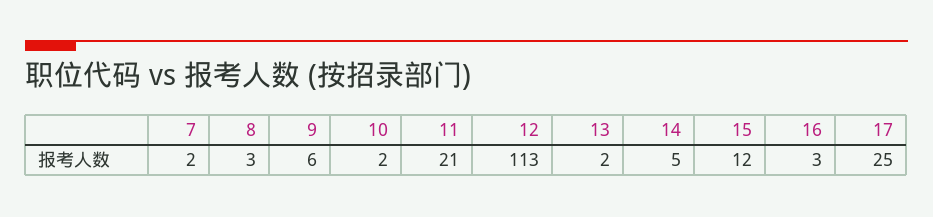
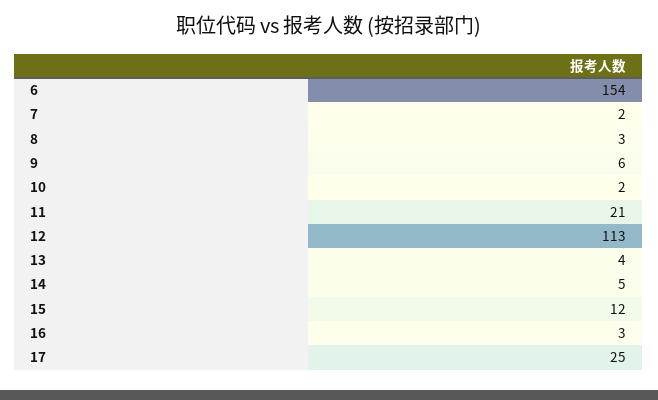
  {
    "7": 2,
    "8": 3,
    "9": 6,
    "10": 2,
    "11": 21,
    "12": 113,
-   "13": 2,
+   "13": 4,
    "14": 5,
    "15": 12,
    "16": 3,
-   "17": 25
+   "17": 25,
+   "6": 154
  }

